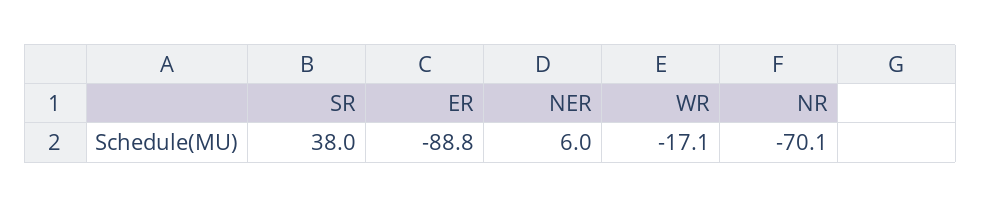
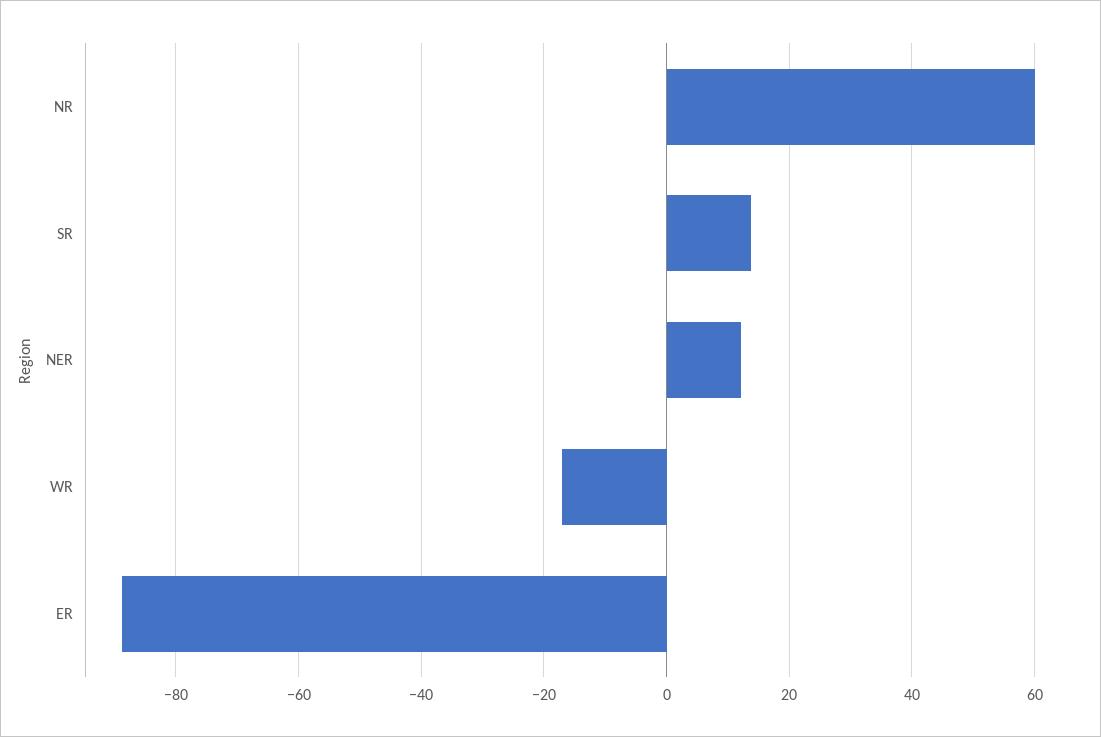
  {
-   "SR": 38,
+   "SR": 14,
    "ER": -88.8,
-   "NER": 6,
+   "NER": 12,
    "WR": -17.1,
-   "NR": -70.1
+   "NR": 60
  }

